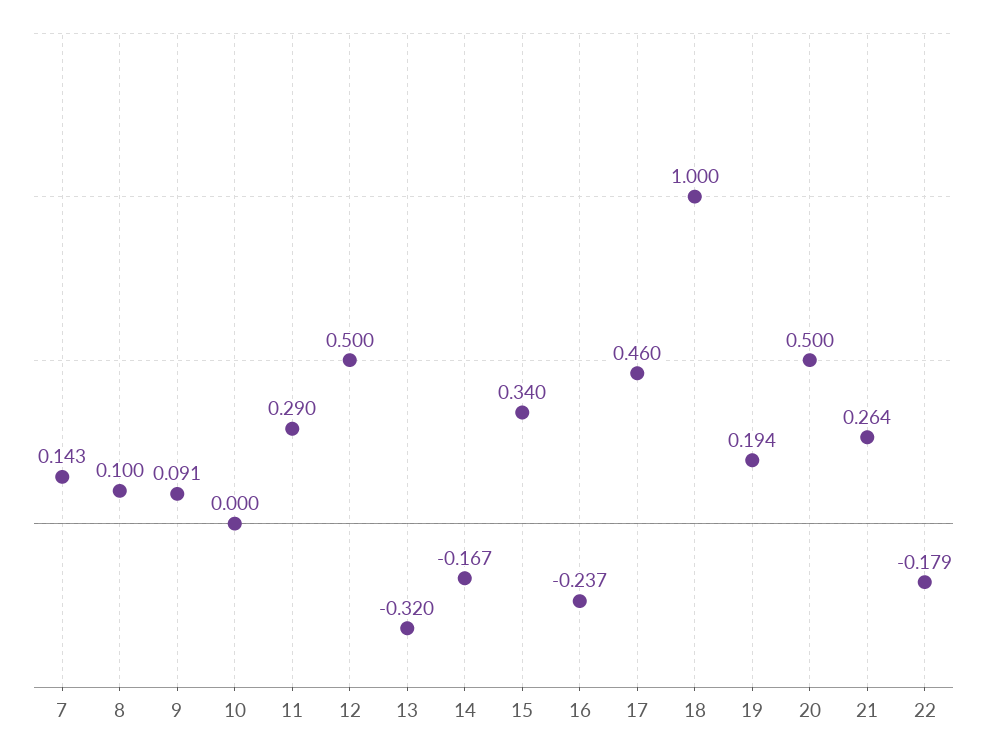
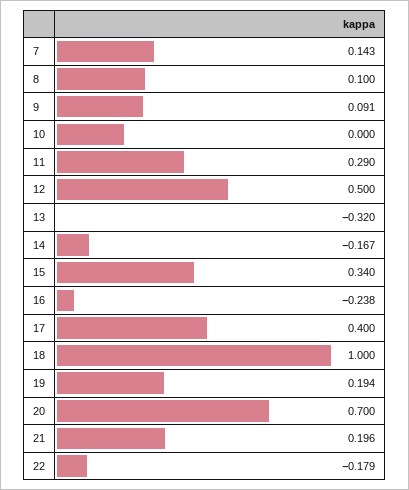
  {
    "7": 0.143,
    "8": 0.1,
    "9": 0.091,
    "10": 0,
    "11": 0.29,
    "12": 0.5,
    "13": -0.32,
    "14": -0.167,
    "15": 0.34,
-   "16": -0.237,
+   "16": -0.238,
-   "17": 0.46,
+   "17": 0.4,
    "18": 1,
    "19": 0.194,
-   "20": 0.5,
+   "20": 0.7,
-   "21": 0.264,
+   "21": 0.196,
    "22": -0.179
  }

